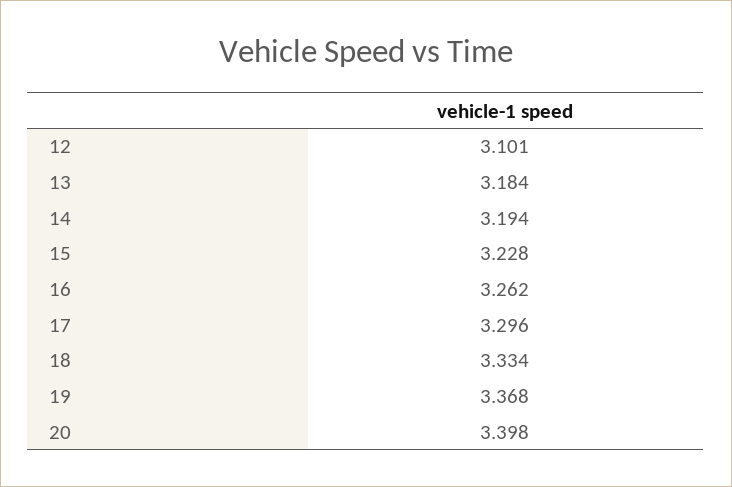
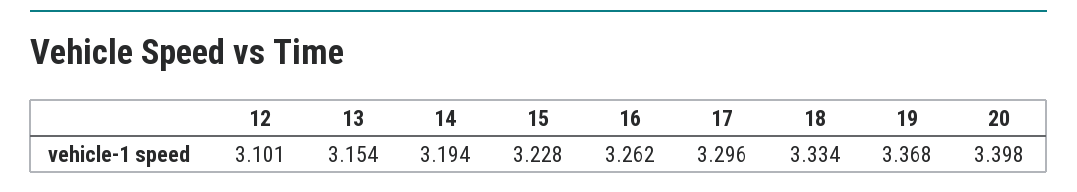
  {
    "12": 3.101,
-   "13": 3.184,
+   "13": 3.154,
    "14": 3.194,
    "15": 3.228,
    "16": 3.262,
    "17": 3.296,
    "18": 3.334,
    "19": 3.368,
    "20": 3.398
  }

